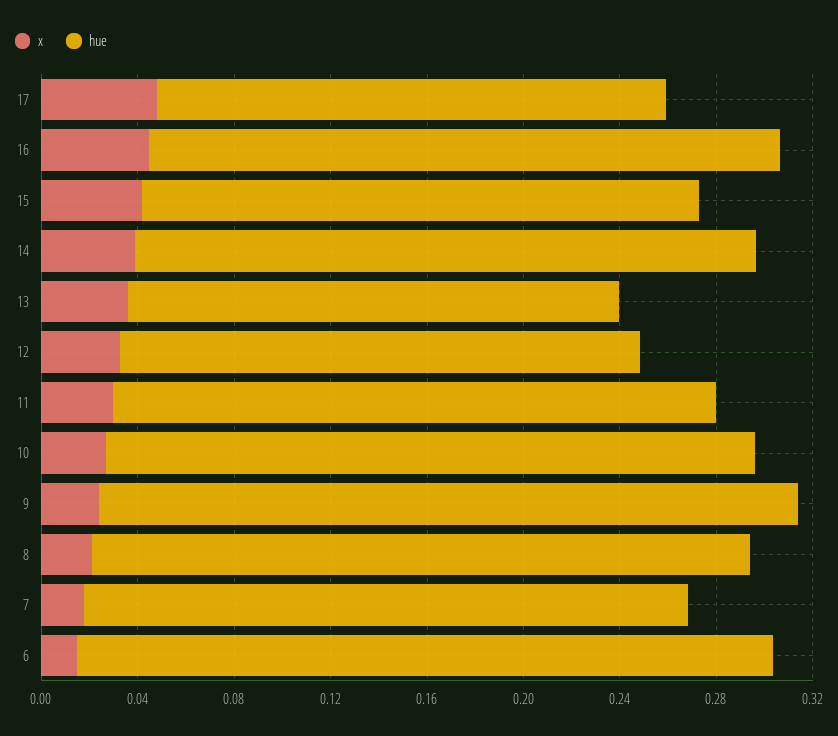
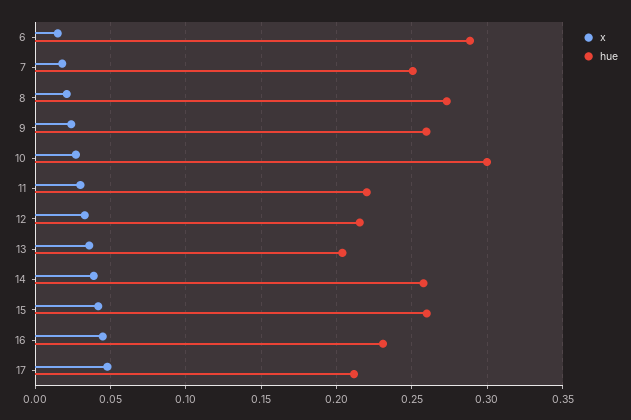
  {
    "x": {
      "17": 0.05,
      "16": 0.045,
      "15": 0.04,
      "14": 0.04,
      "13": 0.035,
      "12": 0.035,
      "11": 0.03,
      "10": 0.025,
      "9": 0.025,
      "8": 0.02,
      "7": 0.02,
      "6": 0.015
    },
    "hue": {
      "17": 0.21,
-     "16": 0.26,
+     "16": 0.23,
-     "15": 0.23,
+     "15": 0.26,
      "14": 0.26,
      "13": 0.205,
      "12": 0.215,
-     "11": 0.25,
+     "11": 0.22,
-     "10": 0.27,
+     "10": 0.3,
-     "9": 0.29,
+     "9": 0.26,
      "8": 0.275,
      "7": 0.25,
      "6": 0.29
    }
  }

